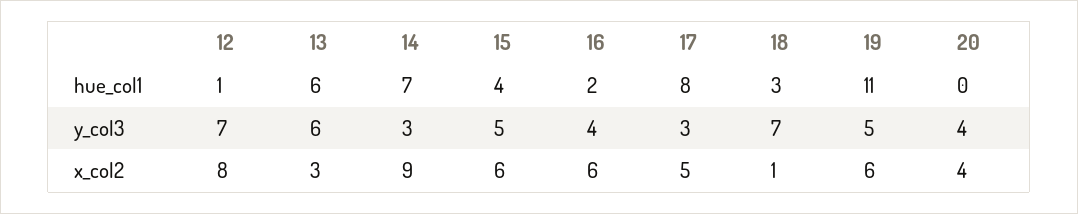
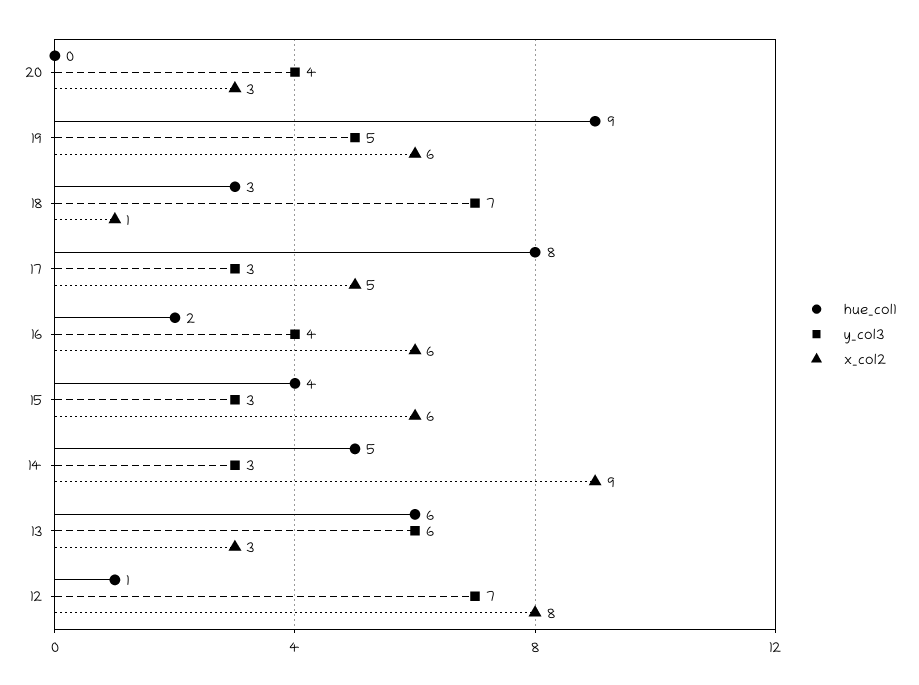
  {
    "hue_col1": {
      "12": 1,
      "13": 6,
-     "14": 7,
+     "14": 5,
      "15": 4,
      "16": 2,
      "17": 8,
      "18": 3,
-     "19": 11,
+     "19": 9,
      "20": 0
    },
    "y_col3": {
      "12": 7,
      "13": 6,
      "14": 3,
-     "15": 5,
+     "15": 3,
      "16": 4,
      "17": 3,
      "18": 7,
      "19": 5,
      "20": 4
    },
    "x_col2": {
      "12": 8,
      "13": 3,
      "14": 9,
      "15": 6,
      "16": 6,
      "17": 5,
      "18": 1,
      "19": 6,
-     "20": 4
+     "20": 3
    }
  }

